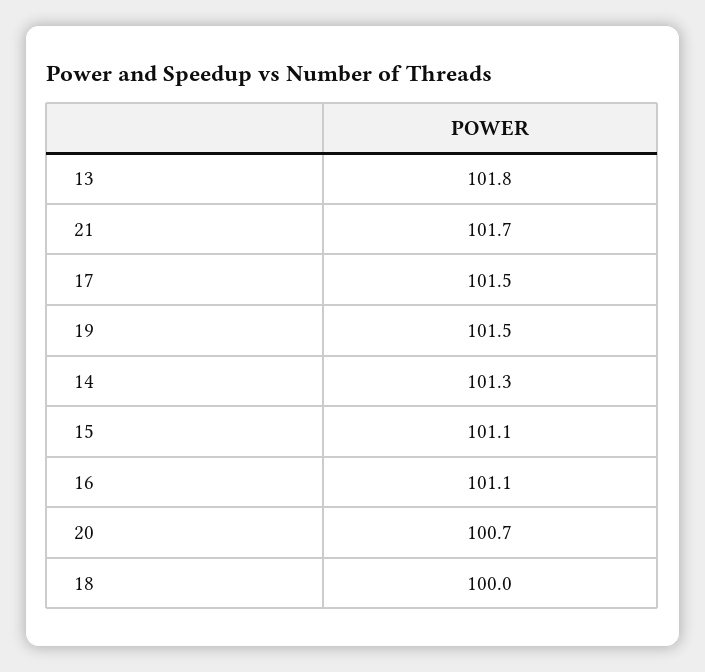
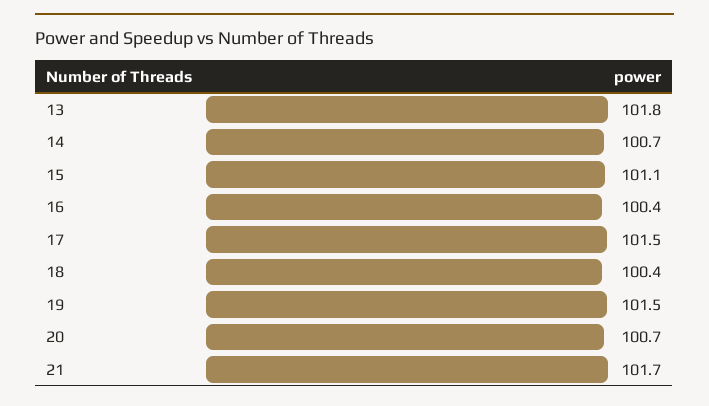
  {
    "13": 101.8,
    "21": 101.7,
    "17": 101.5,
    "19": 101.5,
-   "14": 101.3,
+   "14": 100.7,
    "15": 101.1,
-   "16": 101.1,
+   "16": 100.4,
    "20": 100.7,
-   "18": 100
+   "18": 100.4
  }

